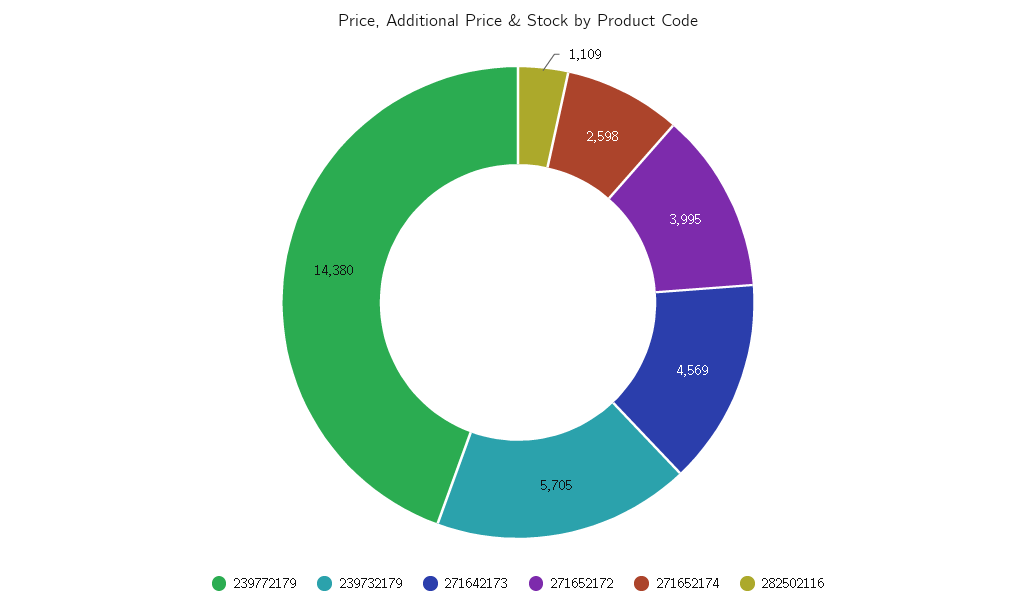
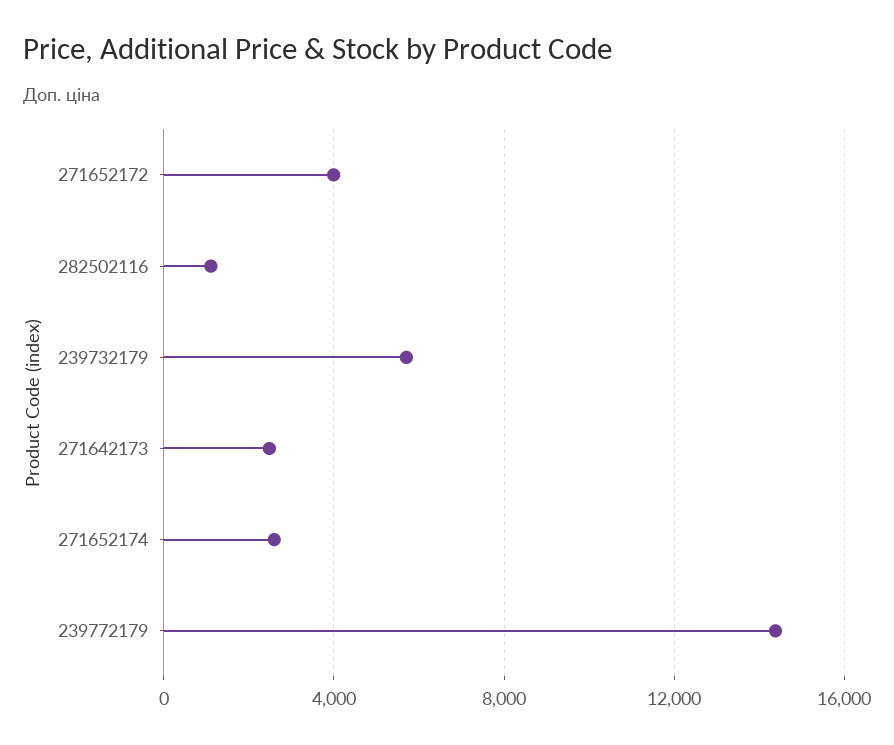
  {
    "239772179": 14380,
    "239732179": 5705,
-   "271642173": 4569,
+   "271642173": 2500,
    "271652172": 3995,
    "271652174": 2598,
    "282502116": 1109
  }

